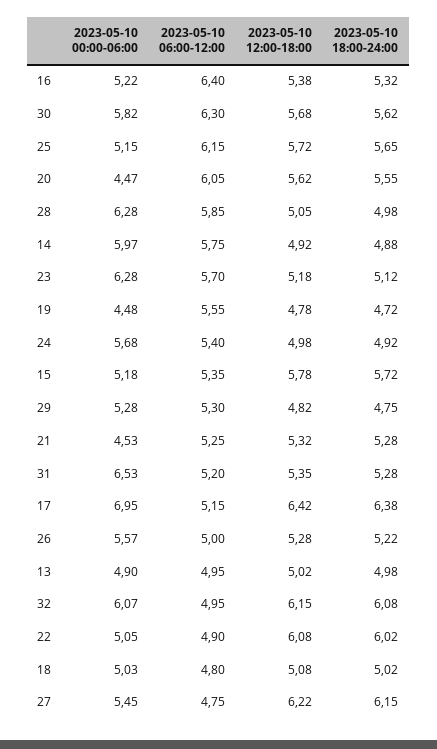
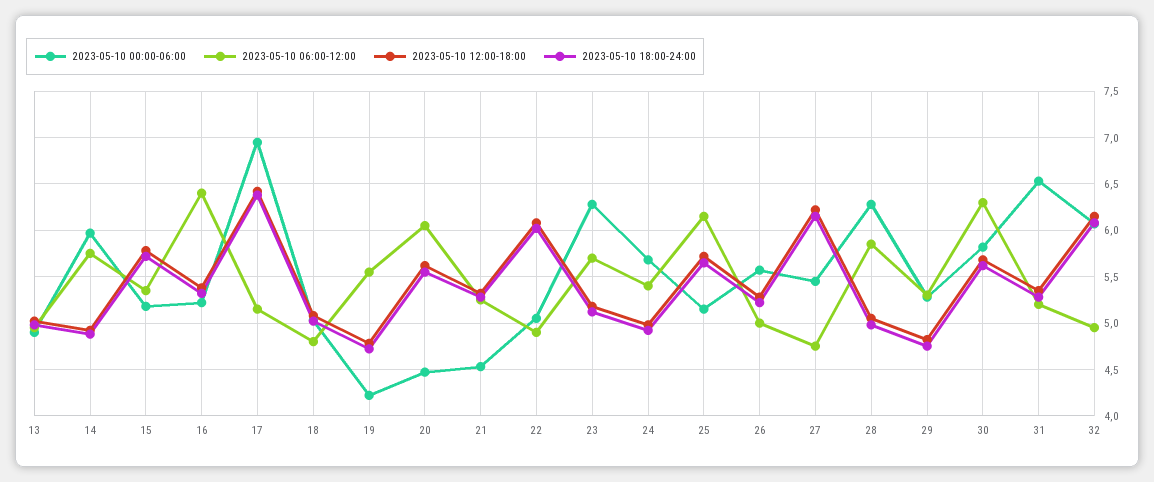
  {
    "2023-05-10 00:00-06:00": {
      "16": 5.22,
      "30": 5.82,
      "25": 5.15,
      "20": 4.47,
      "28": 6.28,
      "14": 5.97,
      "23": 6.28,
-     "19": 4.48,
+     "19": 4.2,
      "24": 5.68,
      "15": 5.18,
      "29": 5.28,
      "21": 4.53,
      "31": 6.53,
      "17": 6.95,
      "26": 5.57,
      "13": 4.9,
      "32": 6.07,
      "22": 5.05,
      "18": 5.03,
      "27": 5.45
    },
    "2023-05-10 06:00-12:00": {
      "16": 6.4,
      "30": 6.3,
      "25": 6.15,
      "20": 6.05,
      "28": 5.85,
      "14": 5.75,
      "23": 5.7,
      "19": 5.55,
      "24": 5.4,
      "15": 5.35,
      "29": 5.3,
      "21": 5.25,
      "31": 5.2,
      "17": 5.15,
      "26": 5,
      "13": 4.95,
      "32": 4.95,
      "22": 4.9,
      "18": 4.8,
      "27": 4.75
    },
    "2023-05-10 12:00-18:00": {
      "16": 5.38,
      "30": 5.68,
      "25": 5.72,
      "20": 5.62,
      "28": 5.05,
      "14": 4.92,
      "23": 5.18,
      "19": 4.78,
      "24": 4.98,
      "15": 5.78,
      "29": 4.82,
      "21": 5.32,
      "31": 5.35,
      "17": 6.42,
      "26": 5.28,
      "13": 5.02,
      "32": 6.15,
      "22": 6.08,
      "18": 5.08,
      "27": 6.22
    },
    "2023-05-10 18:00-24:00": {
      "16": 5.32,
      "30": 5.62,
      "25": 5.65,
      "20": 5.55,
      "28": 4.98,
      "14": 4.88,
      "23": 5.12,
      "19": 4.72,
      "24": 4.92,
      "15": 5.72,
      "29": 4.75,
      "21": 5.28,
      "31": 5.28,
      "17": 6.38,
      "26": 5.22,
      "13": 4.98,
      "32": 6.08,
      "22": 6.02,
      "18": 5.02,
      "27": 6.15
    }
  }

